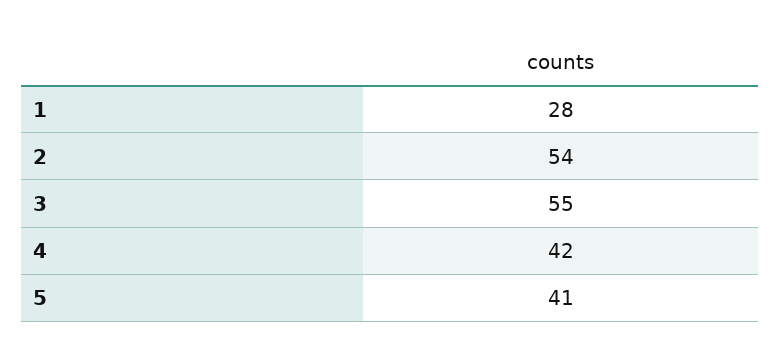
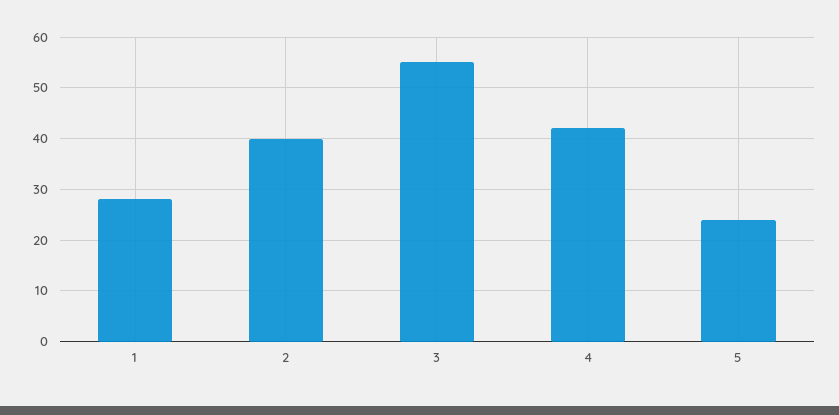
  {
    "1": 28,
-   "2": 54,
+   "2": 40,
    "3": 55,
    "4": 42,
-   "5": 41
+   "5": 25
  }

